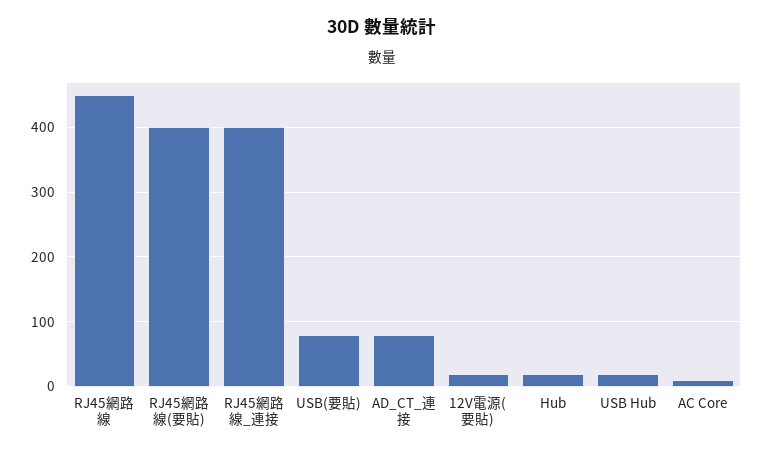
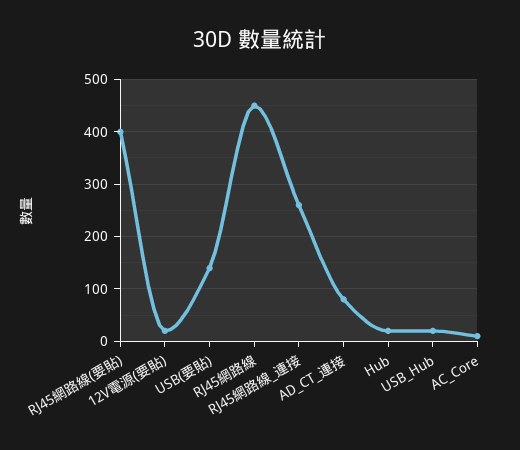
  {
    "RJ45網路線": 450,
    "RJ45網路線(要貼)": 400,
-   "RJ45網路線_連接": 400,
+   "RJ45網路線_連接": 260,
-   "USB(要貼)": 80,
+   "USB(要貼)": 140,
    "AD_CT_連接": 80,
    "12V電源(要貼)": 20,
    "Hub": 20,
    "USB Hub": 20,
    "AC Core": 10
  }

